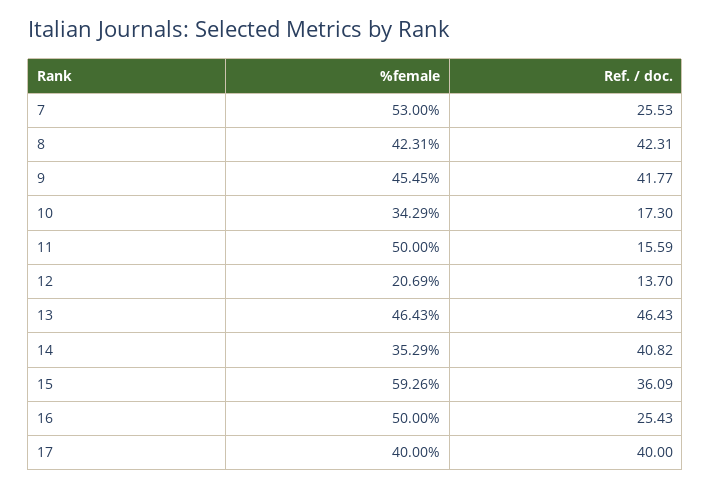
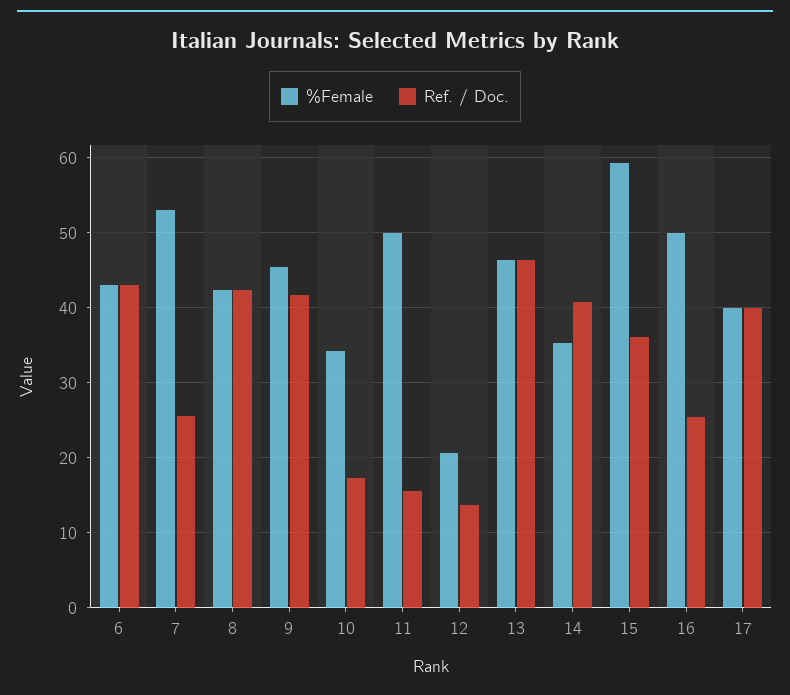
  {
    "%female": {
      "7": 53,
      "8": 42.31,
      "9": 45.45,
      "10": 34.29,
      "11": 50,
      "12": 20.69,
      "13": 46.43,
      "14": 35.29,
      "15": 59.26,
      "16": 50,
-     "17": 40
+     "17": 40,
+     "6": 43
    },
    "Ref. / doc.": {
      "7": 25.53,
      "8": 42.31,
      "9": 41.77,
      "10": 17.3,
      "11": 15.59,
      "12": 13.7,
      "13": 46.43,
      "14": 40.82,
      "15": 36.09,
      "16": 25.43,
-     "17": 40
+     "17": 40,
+     "6": 43
    }
  }

